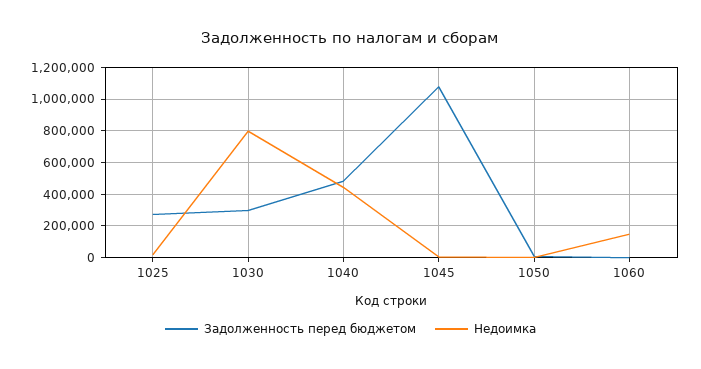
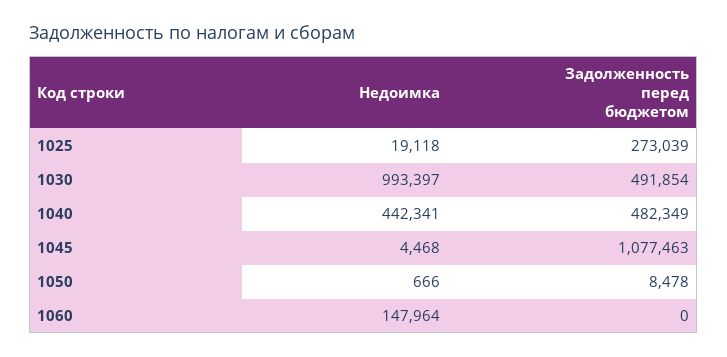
  {
    "Задолженность перед бюджетом": {
      "1025": 273039,
-     "1030": 300000,
+     "1030": 491854,
      "1040": 482349,
      "1045": 1077463,
      "1050": 8478,
      "1060": 0
    },
    "Недоимка": {
      "1025": 19118,
-     "1030": 800000,
+     "1030": 993397,
      "1040": 442341,
      "1045": 4468,
      "1050": 666,
      "1060": 147964
    }
  }

